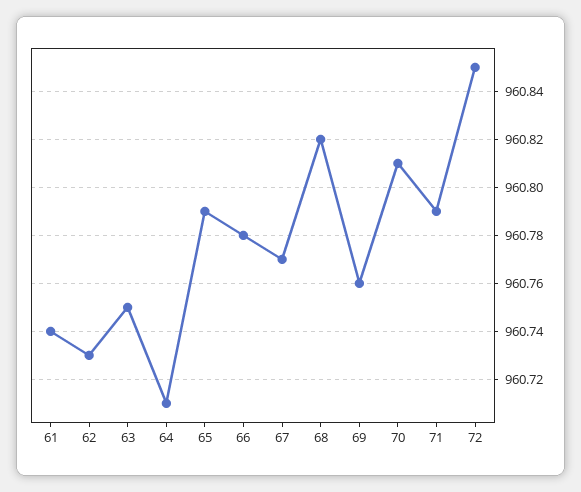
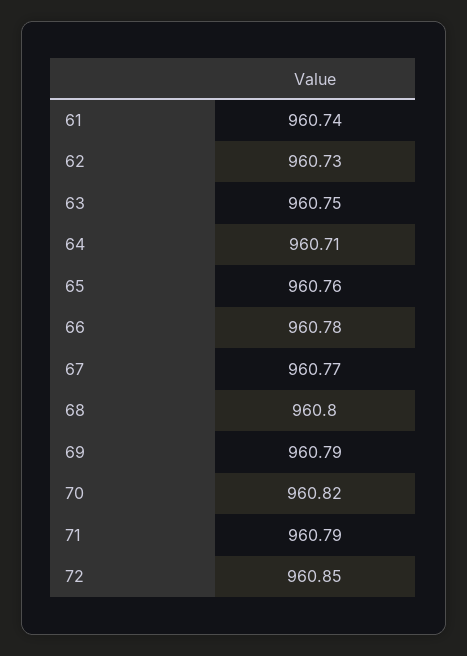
  {
    "61": 960.74,
    "62": 960.73,
    "63": 960.75,
    "64": 960.71,
-   "65": 960.79,
+   "65": 960.76,
    "66": 960.78,
    "67": 960.77,
-   "68": 960.82,
+   "68": 960.8,
-   "69": 960.76,
+   "69": 960.79,
-   "70": 960.81,
+   "70": 960.82,
    "71": 960.79,
    "72": 960.85
  }

